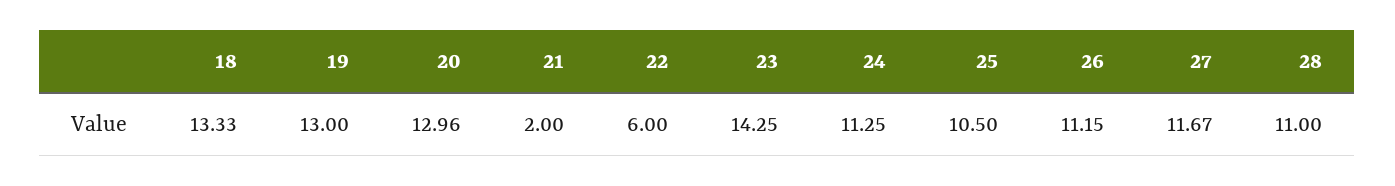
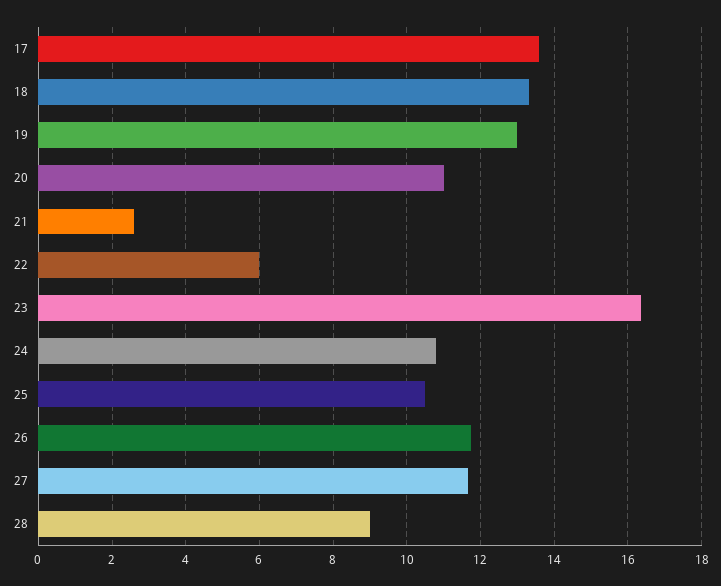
  {
    "18": 13.33,
    "19": 13,
-   "20": 12.96,
+   "20": 11,
-   "21": 2,
+   "21": 2.6,
    "22": 6,
-   "23": 14.25,
+   "23": 16.4,
-   "24": 11.25,
+   "24": 10.8,
    "25": 10.5,
-   "26": 11.15,
+   "26": 11.8,
    "27": 11.67,
-   "28": 11
+   "28": 9,
+   "17": 13.6
  }

